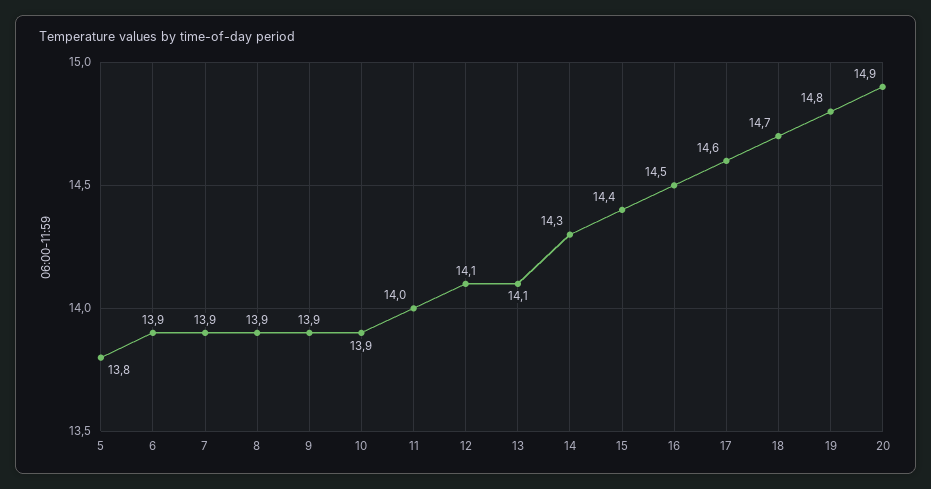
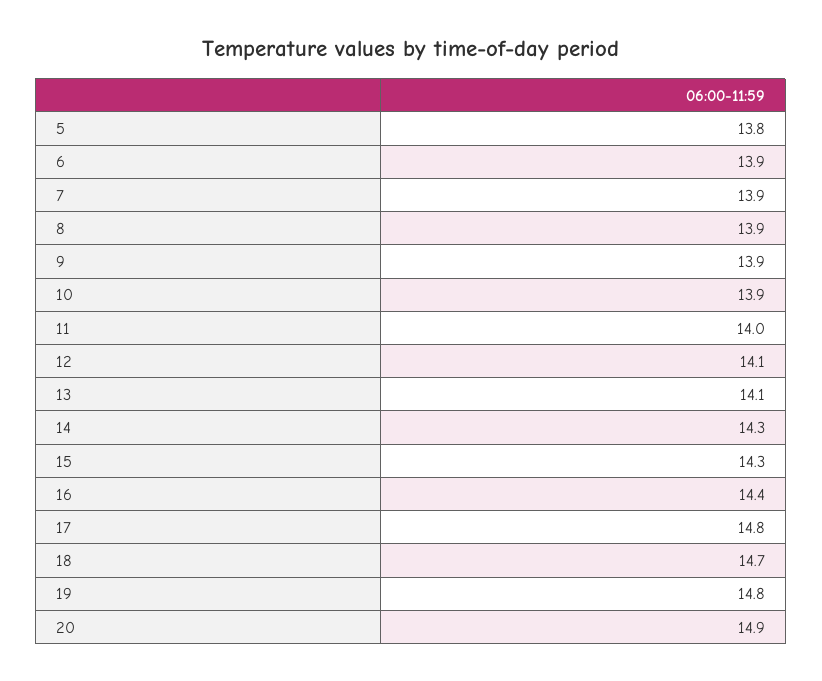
  {
    "5": 13.8,
    "6": 13.9,
    "7": 13.9,
    "8": 13.9,
    "9": 13.9,
    "10": 13.9,
    "11": 14,
    "12": 14.1,
    "13": 14.1,
    "14": 14.3,
-   "15": 14.4,
+   "15": 14.3,
-   "16": 14.5,
+   "16": 14.4,
-   "17": 14.6,
+   "17": 14.8,
    "18": 14.7,
    "19": 14.8,
    "20": 14.9
  }

